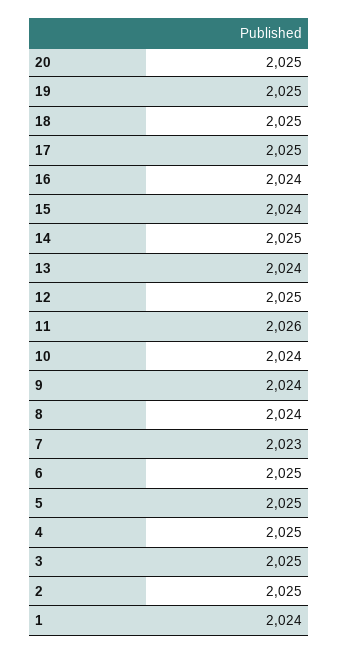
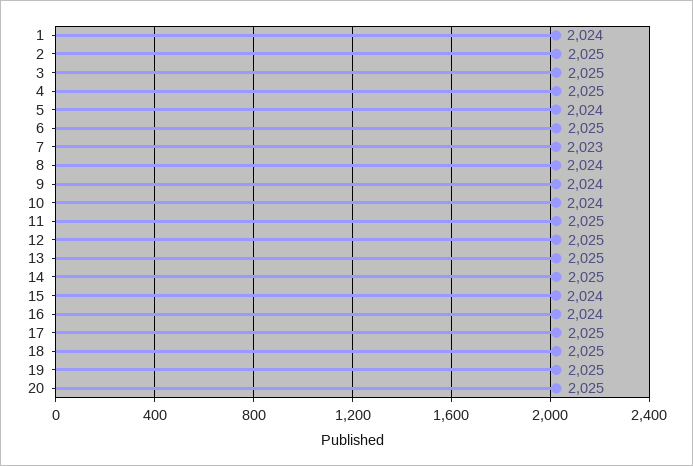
  {
    "20": 2025,
    "19": 2025,
    "18": 2025,
    "17": 2025,
    "16": 2024,
    "15": 2024,
    "14": 2025,
-   "13": 2024,
+   "13": 2025,
    "12": 2025,
-   "11": 2026,
+   "11": 2025,
    "10": 2024,
    "9": 2024,
    "8": 2024,
    "7": 2023,
    "6": 2025,
-   "5": 2025,
+   "5": 2024,
    "4": 2025,
    "3": 2025,
    "2": 2025,
    "1": 2024
  }

